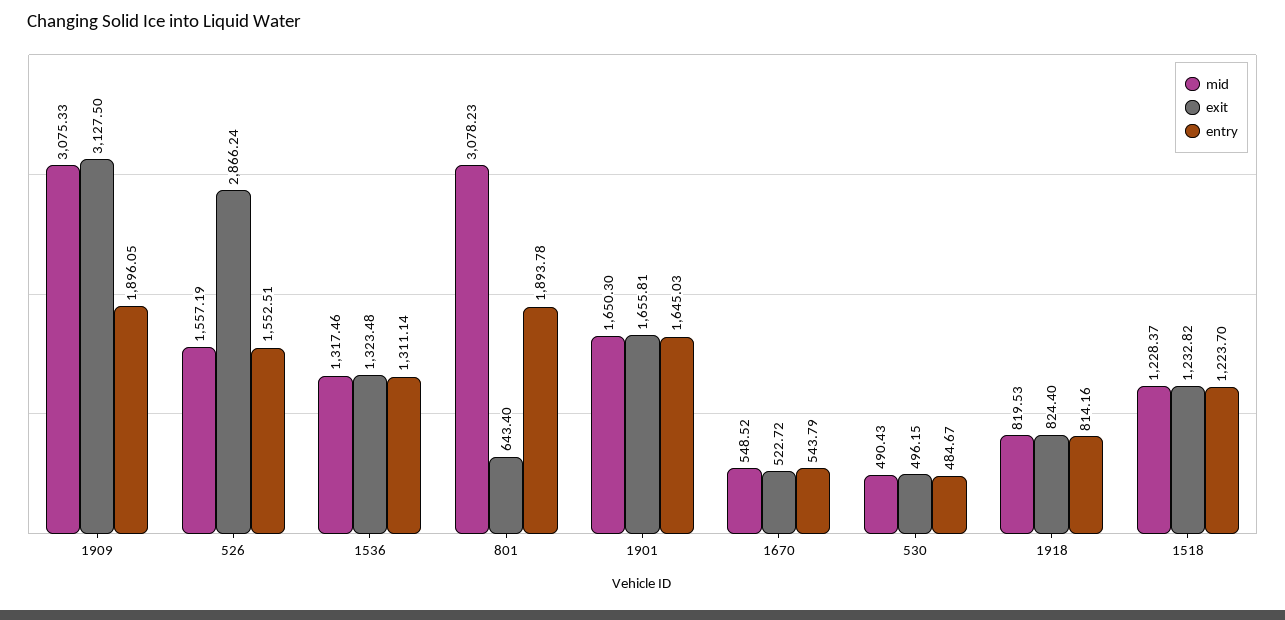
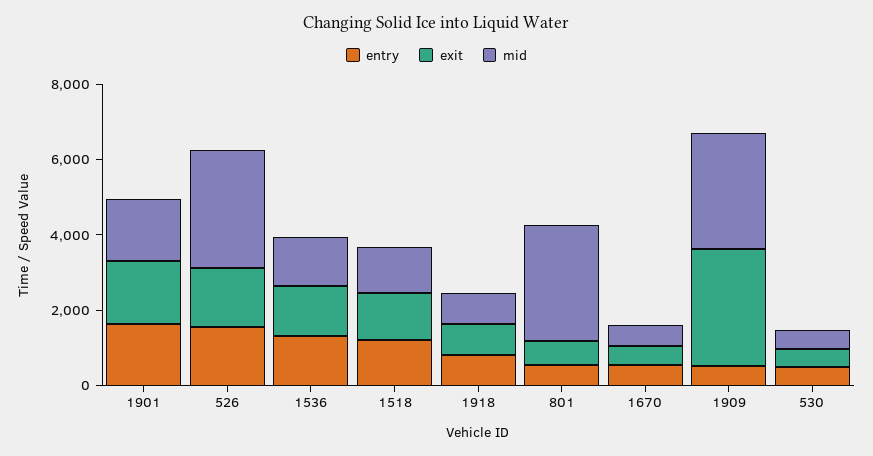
  {
    "mid": {
      "1909": 3075.33,
-     "526": 1557.19,
+     "526": 3000,
      "1536": 1317.46,
      "801": 3078.23,
      "1901": 1650.3,
      "1670": 548.52,
      "530": 490.43,
      "1918": 819.53,
      "1518": 1228.37
    },
    "exit": {
      "1909": 3127.5,
-     "526": 2866.24,
+     "526": 1500,
      "1536": 1323.48,
      "801": 643.4,
      "1901": 1655.81,
      "1670": 522.72,
      "530": 496.15,
      "1918": 824.4,
      "1518": 1232.82
    },
    "entry": {
-     "1909": 1896.05,
+     "1909": 500,
      "526": 1552.51,
      "1536": 1311.14,
-     "801": 1893.78,
+     "801": 500,
      "1901": 1645.03,
      "1670": 543.79,
      "530": 484.67,
      "1918": 814.16,
      "1518": 1223.7
    }
  }

